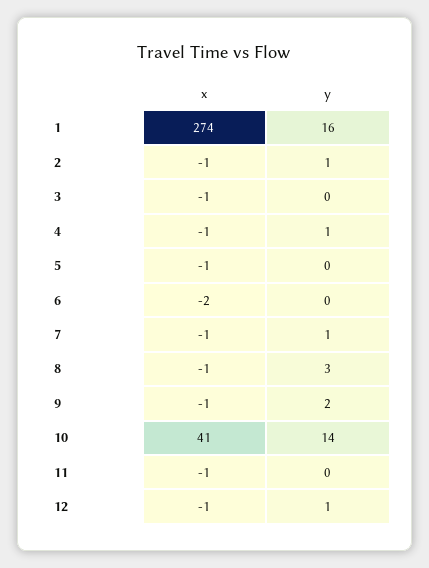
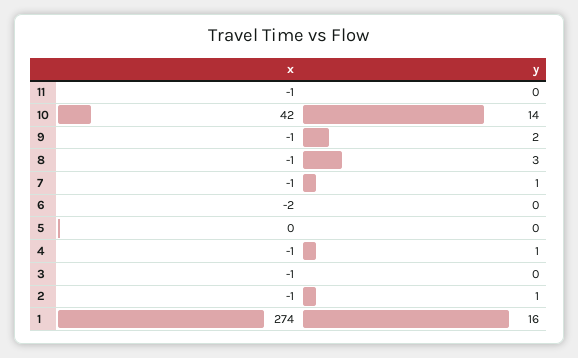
  {
    "x": {
      "1": 274,
      "2": -1,
      "3": -1,
      "4": -1,
-     "5": -1,
+     "5": 0,
      "6": -2,
      "7": -1,
      "8": -1,
      "9": -1,
-     "10": 41,
+     "10": 42,
-     "11": -1,
+     "11": -1
-     "12": -1
    },
    "y": {
      "1": 16,
      "2": 1,
      "3": 0,
      "4": 1,
      "5": 0,
      "6": 0,
      "7": 1,
      "8": 3,
      "9": 2,
      "10": 14,
-     "11": 0,
+     "11": 0
-     "12": 1
    }
  }

